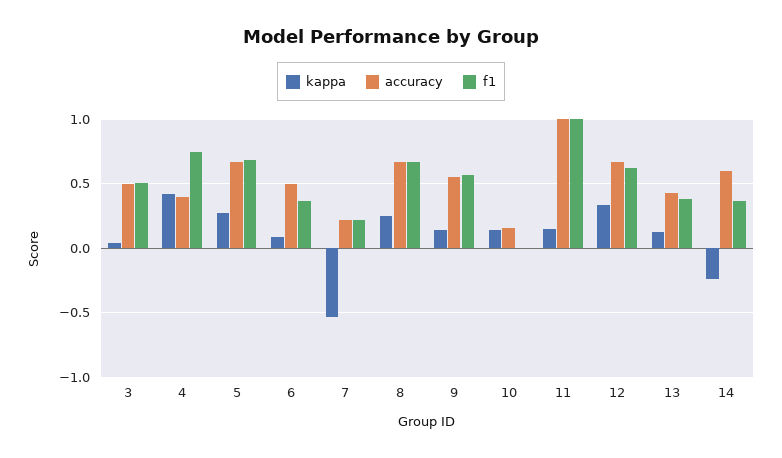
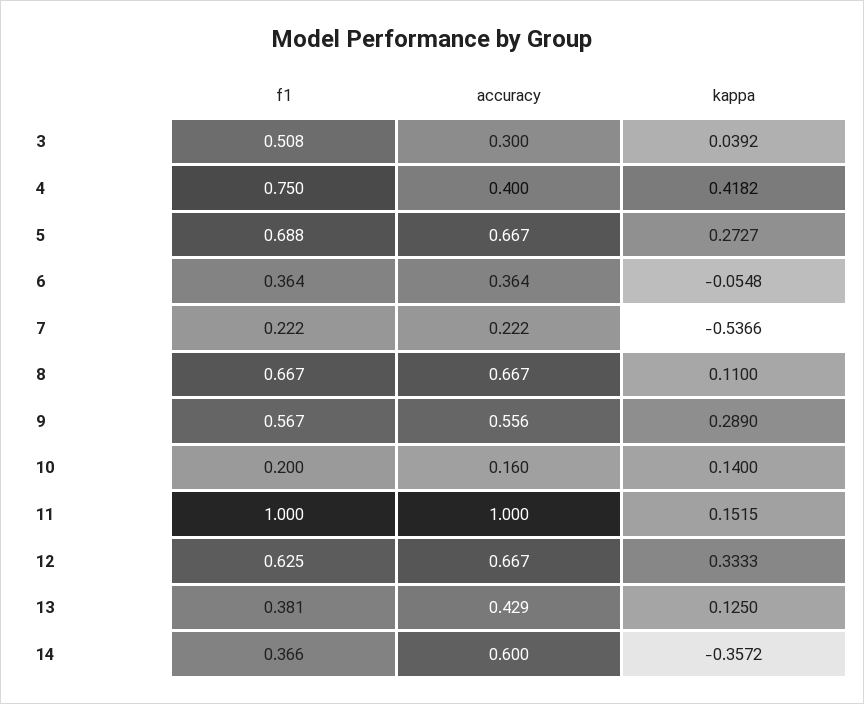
  {
    "kappa": {
      "3": 0.0392,
      "4": 0.4182,
      "5": 0.2727,
-     "6": 0.1,
+     "6": -0.0548,
      "7": -0.5366,
-     "8": 0.25,
+     "8": 0.11,
-     "9": 0.15,
+     "9": 0.289,
      "10": 0.14,
      "11": 0.1515,
      "12": 0.3333,
      "13": 0.125,
-     "14": -0.25
+     "14": -0.3572
    },
    "accuracy": {
-     "3": 0.5,
+     "3": 0.3,
      "4": 0.4,
      "5": 0.667,
-     "6": 0.5,
+     "6": 0.364,
      "7": 0.222,
      "8": 0.667,
      "9": 0.556,
      "10": 0.16,
      "11": 1,
      "12": 0.667,
      "13": 0.429,
      "14": 0.6
    },
    "f1": {
      "3": 0.508,
      "4": 0.75,
      "5": 0.688,
      "6": 0.364,
      "7": 0.222,
      "8": 0.667,
      "9": 0.567,
-     "10": 0,
+     "10": 0.2,
      "11": 1,
      "12": 0.625,
      "13": 0.381,
      "14": 0.366
    }
  }

